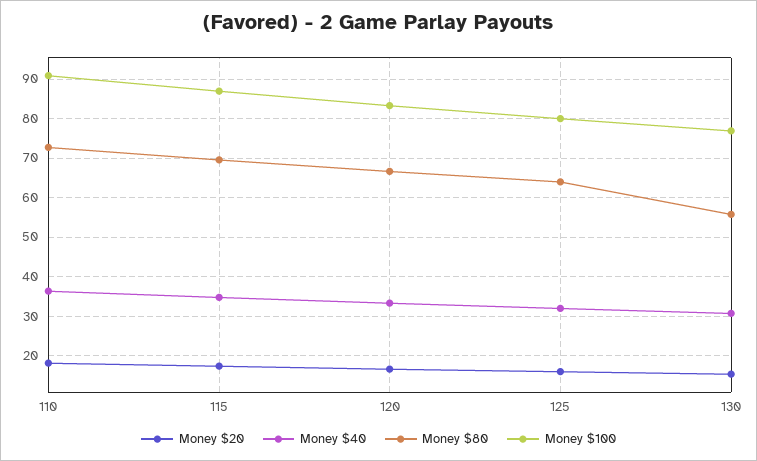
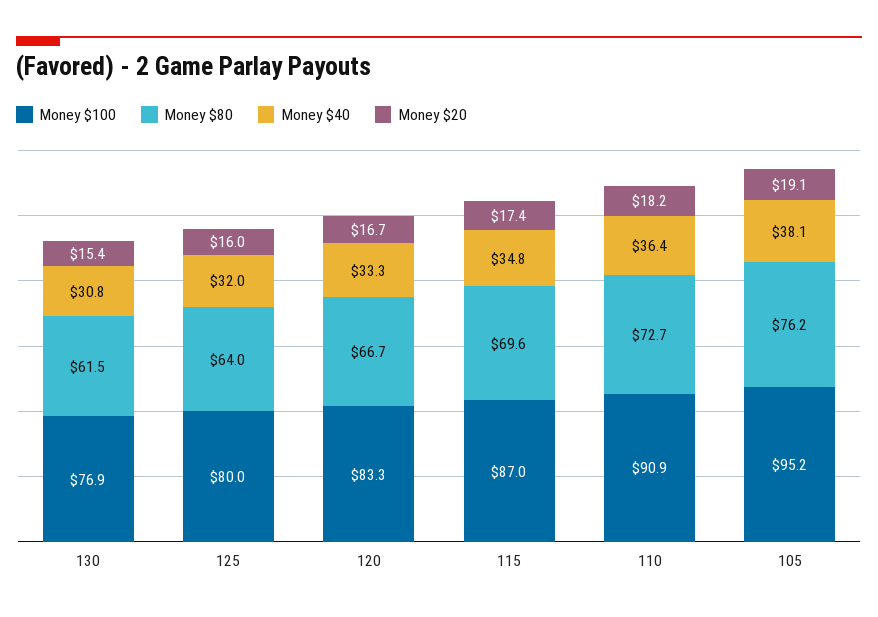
  {
    "Money $20": {
      "110": 18.2,
      "115": 17.4,
      "120": 16.7,
      "125": 16,
-     "130": 15.4
+     "130": 15.4,
+     "105": 19.1
    },
    "Money $40": {
      "110": 36.4,
      "115": 34.8,
      "120": 33.3,
      "125": 32,
-     "130": 30.8
+     "130": 30.8,
+     "105": 38.1
    },
    "Money $80": {
      "110": 72.7,
      "115": 69.6,
      "120": 66.7,
      "125": 64,
-     "130": 56
+     "130": 61.5,
+     "105": 76.2
    },
    "Money $100": {
      "110": 90.9,
      "115": 87,
      "120": 83.3,
      "125": 80,
-     "130": 76.9
+     "130": 76.9,
+     "105": 95.2
    }
  }

